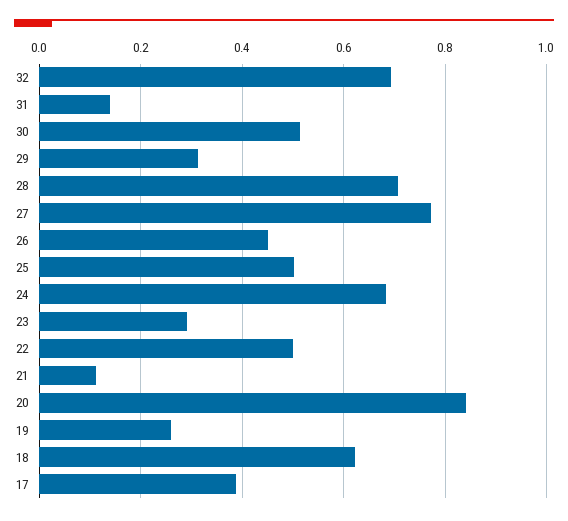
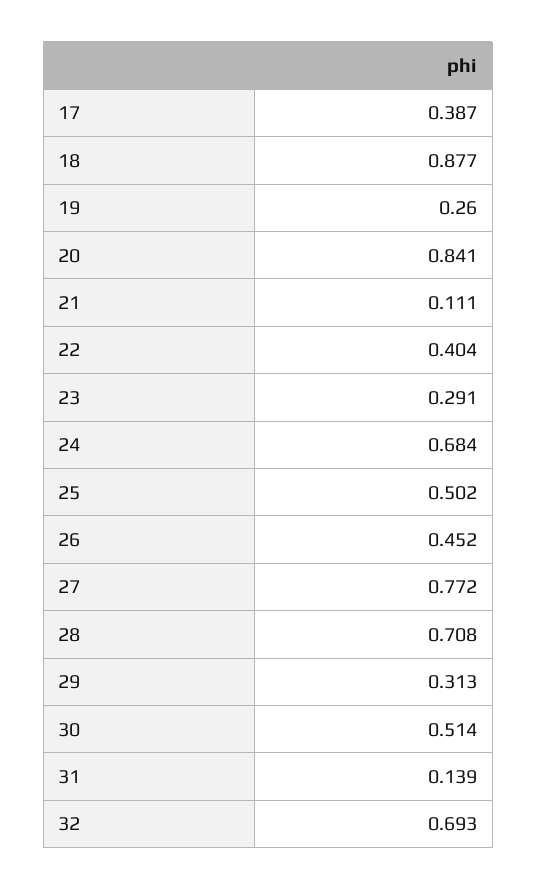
  {
    "32": 0.693,
    "31": 0.139,
    "30": 0.514,
    "29": 0.313,
    "28": 0.708,
    "27": 0.772,
    "26": 0.452,
    "25": 0.502,
    "24": 0.684,
    "23": 0.291,
-   "22": 0.5,
+   "22": 0.404,
    "21": 0.111,
    "20": 0.841,
    "19": 0.26,
-   "18": 0.62,
+   "18": 0.877,
    "17": 0.387
  }

